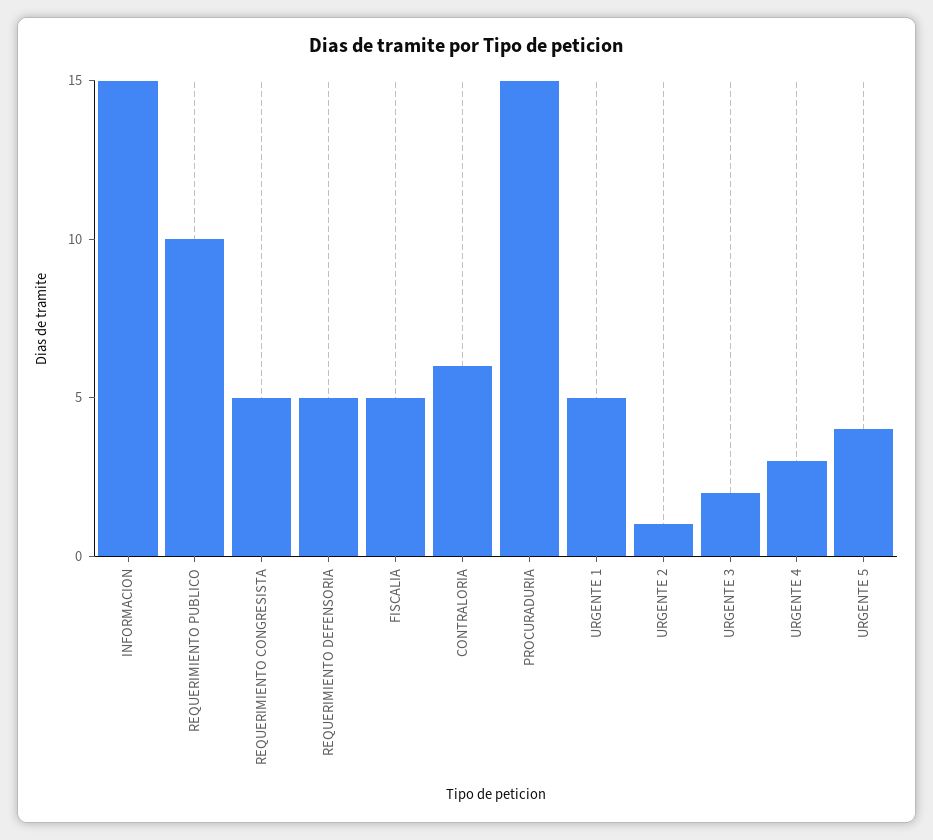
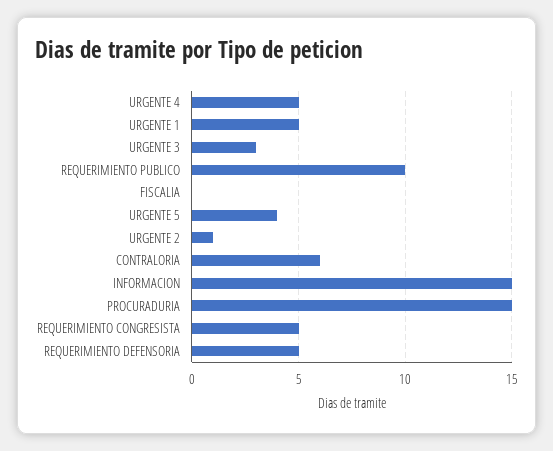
  {
    "INFORMACION": 15,
    "REQUERIMIENTO PUBLICO": 10,
    "REQUERIMIENTO CONGRESISTA": 5,
    "REQUERIMIENTO DEFENSORIA": 5,
-   "FISCALIA": 5,
+   "FISCALIA": 0,
    "CONTRALORIA": 6,
    "PROCURADURIA": 15,
    "URGENTE 1": 5,
    "URGENTE 2": 1,
-   "URGENTE 3": 2,
+   "URGENTE 3": 3,
-   "URGENTE 4": 3,
+   "URGENTE 4": 5,
    "URGENTE 5": 4
  }

